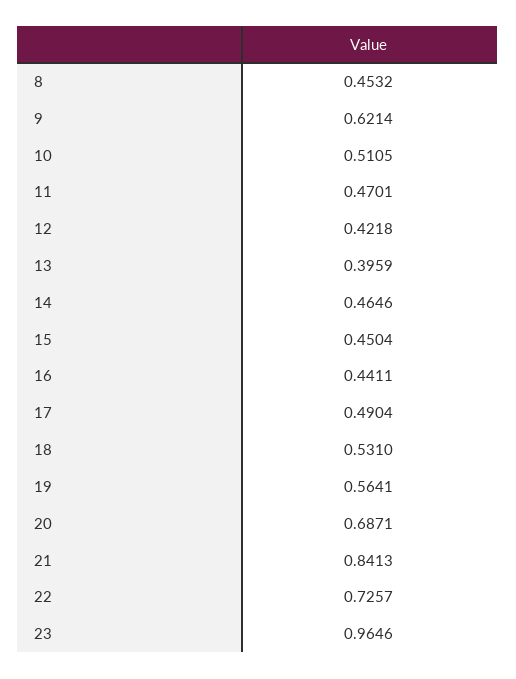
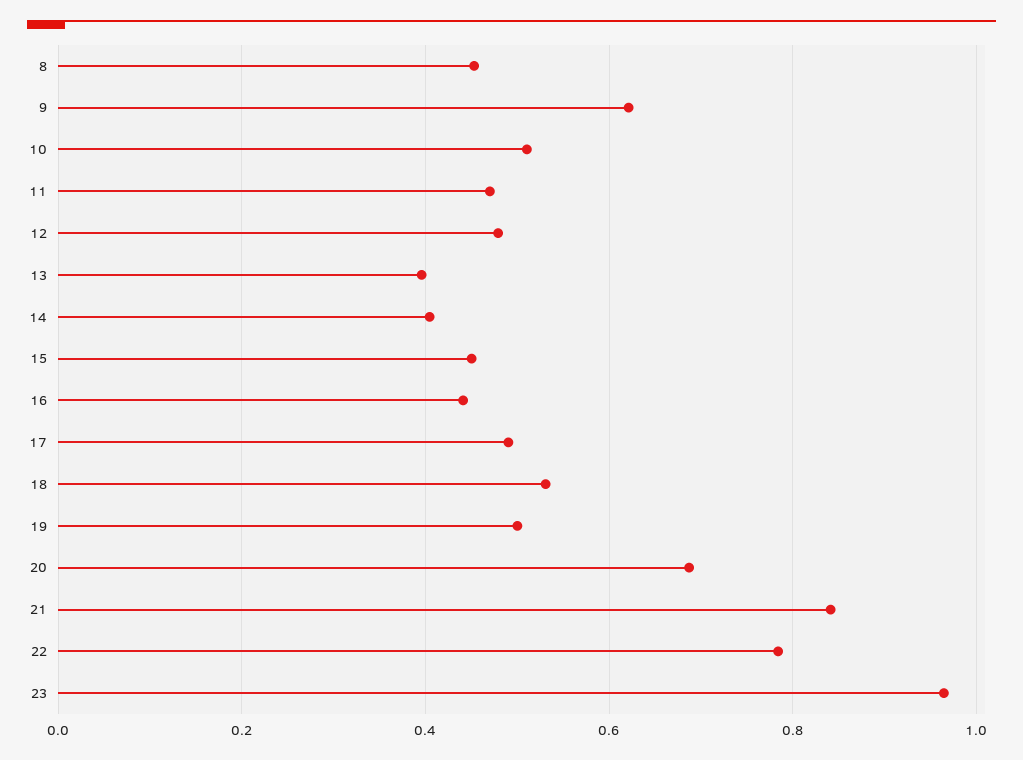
  {
    "8": 0.4532,
    "9": 0.6214,
    "10": 0.5105,
    "11": 0.4701,
-   "12": 0.4218,
+   "12": 0.48,
    "13": 0.3959,
-   "14": 0.4646,
+   "14": 0.4,
    "15": 0.4504,
    "16": 0.4411,
    "17": 0.4904,
    "18": 0.531,
-   "19": 0.5641,
+   "19": 0.5,
    "20": 0.6871,
    "21": 0.8413,
-   "22": 0.7257,
+   "22": 0.78,
    "23": 0.9646
  }

